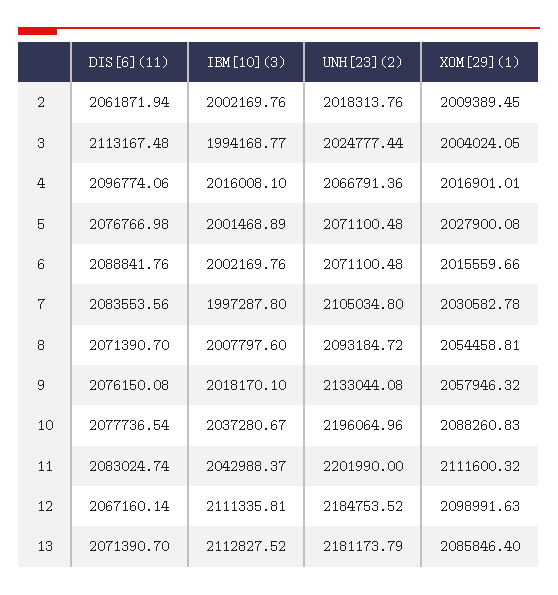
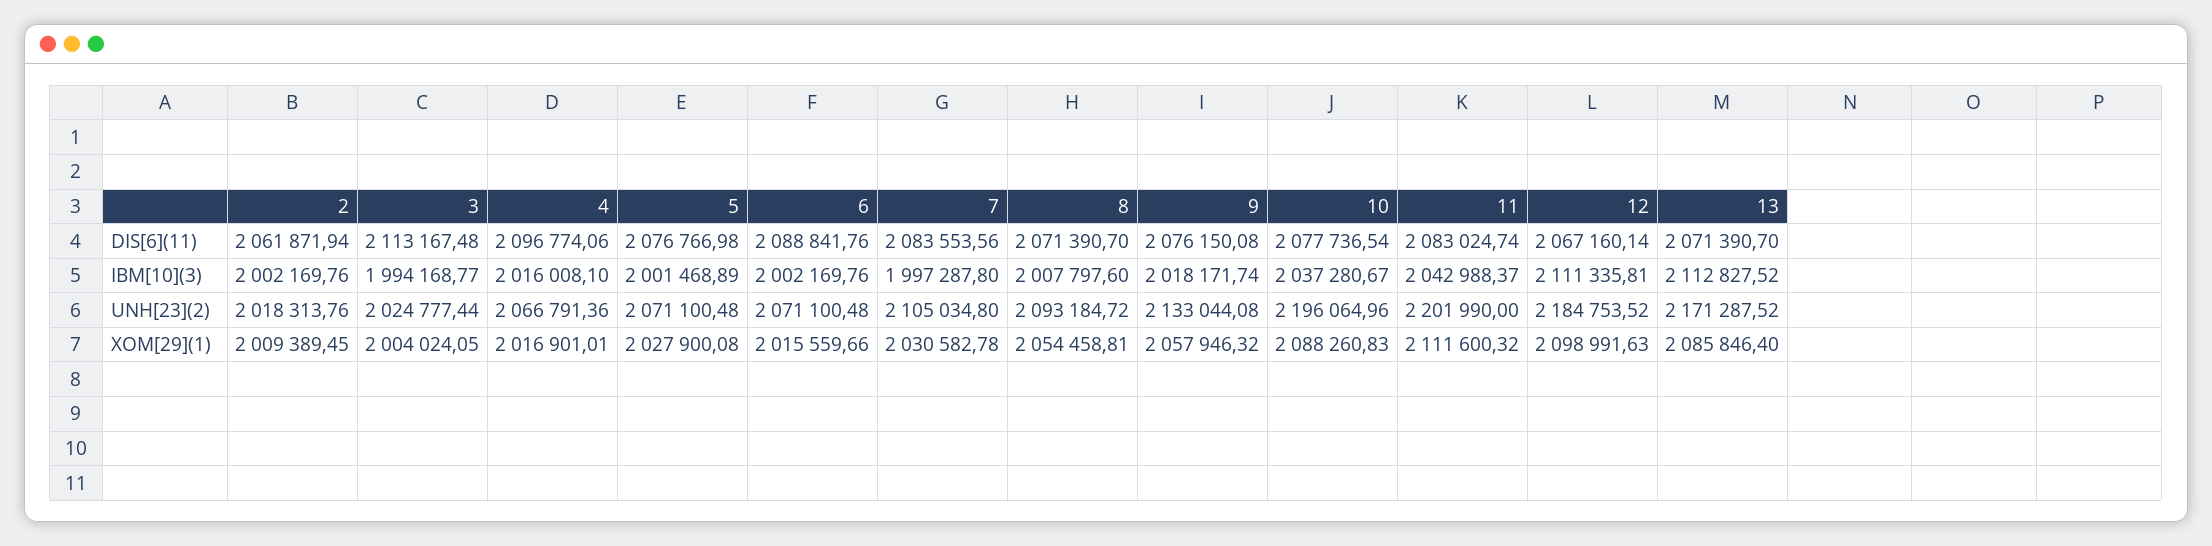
  {
    "DIS[6](11)": {
      "2": 2061871.94,
      "3": 2113167.48,
      "4": 2096774.06,
      "5": 2076766.98,
      "6": 2088841.76,
      "7": 2083553.56,
      "8": 2071390.7,
      "9": 2076150.08,
      "10": 2077736.54,
      "11": 2083024.74,
      "12": 2067160.14,
      "13": 2071390.7
    },
    "IBM[10](3)": {
      "2": 2002169.76,
      "3": 1994168.77,
      "4": 2016008.1,
      "5": 2001468.89,
      "6": 2002169.76,
      "7": 1997287.8,
      "8": 2007797.6,
-     "9": 2018170.1,
+     "9": 2018171.74,
      "10": 2037280.67,
      "11": 2042988.37,
      "12": 2111335.81,
      "13": 2112827.52
    },
    "UNH[23](2)": {
      "2": 2018313.76,
      "3": 2024777.44,
      "4": 2066791.36,
      "5": 2071100.48,
      "6": 2071100.48,
      "7": 2105034.8,
      "8": 2093184.72,
      "9": 2133044.08,
      "10": 2196064.96,
      "11": 2201990,
      "12": 2184753.52,
-     "13": 2181173.79
+     "13": 2171287.52
    },
    "XOM[29](1)": {
      "2": 2009389.45,
      "3": 2004024.05,
      "4": 2016901.01,
      "5": 2027900.08,
      "6": 2015559.66,
      "7": 2030582.78,
      "8": 2054458.81,
      "9": 2057946.32,
      "10": 2088260.83,
      "11": 2111600.32,
      "12": 2098991.63,
      "13": 2085846.4
    }
  }

